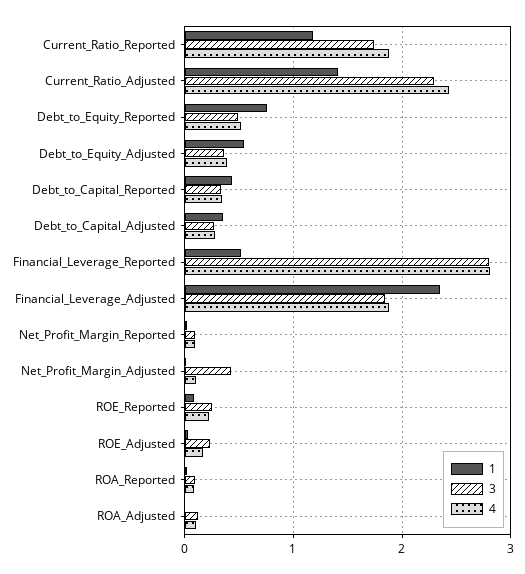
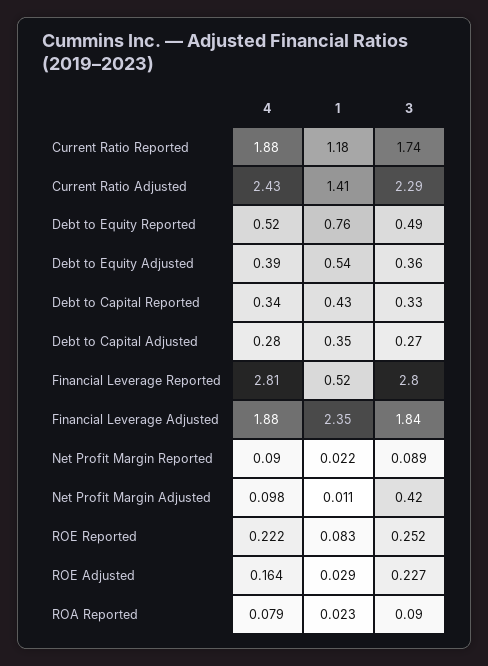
  {
    "1": {
      "Current_Ratio_Reported": 1.18,
      "Current_Ratio_Adjusted": 1.41,
      "Debt_to_Equity_Reported": 0.76,
      "Debt_to_Equity_Adjusted": 0.54,
      "Debt_to_Capital_Reported": 0.43,
      "Debt_to_Capital_Adjusted": 0.35,
      "Financial_Leverage_Reported": 0.52,
      "Financial_Leverage_Adjusted": 2.35,
      "Net_Profit_Margin_Reported": 0.022,
      "Net_Profit_Margin_Adjusted": 0.011,
      "ROE_Reported": 0.083,
      "ROE_Adjusted": 0.029,
-     "ROA_Reported": 0.023,
+     "ROA_Reported": 0.023
-     "ROA_Adjusted": 0
    },
    "3": {
      "Current_Ratio_Reported": 1.74,
      "Current_Ratio_Adjusted": 2.29,
      "Debt_to_Equity_Reported": 0.49,
      "Debt_to_Equity_Adjusted": 0.36,
      "Debt_to_Capital_Reported": 0.33,
      "Debt_to_Capital_Adjusted": 0.27,
      "Financial_Leverage_Reported": 2.8,
      "Financial_Leverage_Adjusted": 1.84,
      "Net_Profit_Margin_Reported": 0.089,
      "Net_Profit_Margin_Adjusted": 0.42,
      "ROE_Reported": 0.252,
      "ROE_Adjusted": 0.227,
-     "ROA_Reported": 0.09,
+     "ROA_Reported": 0.09
-     "ROA_Adjusted": 0.1
    },
    "4": {
      "Current_Ratio_Reported": 1.88,
      "Current_Ratio_Adjusted": 2.43,
      "Debt_to_Equity_Reported": 0.52,
      "Debt_to_Equity_Adjusted": 0.39,
      "Debt_to_Capital_Reported": 0.34,
      "Debt_to_Capital_Adjusted": 0.28,
      "Financial_Leverage_Reported": 2.81,
      "Financial_Leverage_Adjusted": 1.88,
      "Net_Profit_Margin_Reported": 0.09,
      "Net_Profit_Margin_Adjusted": 0.098,
      "ROE_Reported": 0.222,
      "ROE_Adjusted": 0.164,
-     "ROA_Reported": 0.079,
+     "ROA_Reported": 0.079
-     "ROA_Adjusted": 0.1
    }
  }

